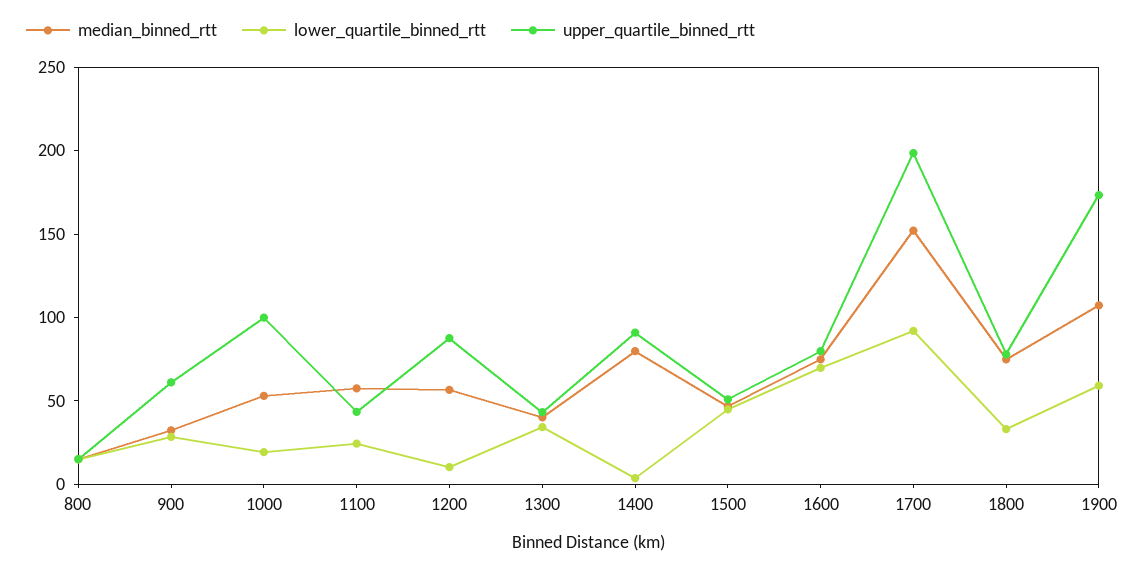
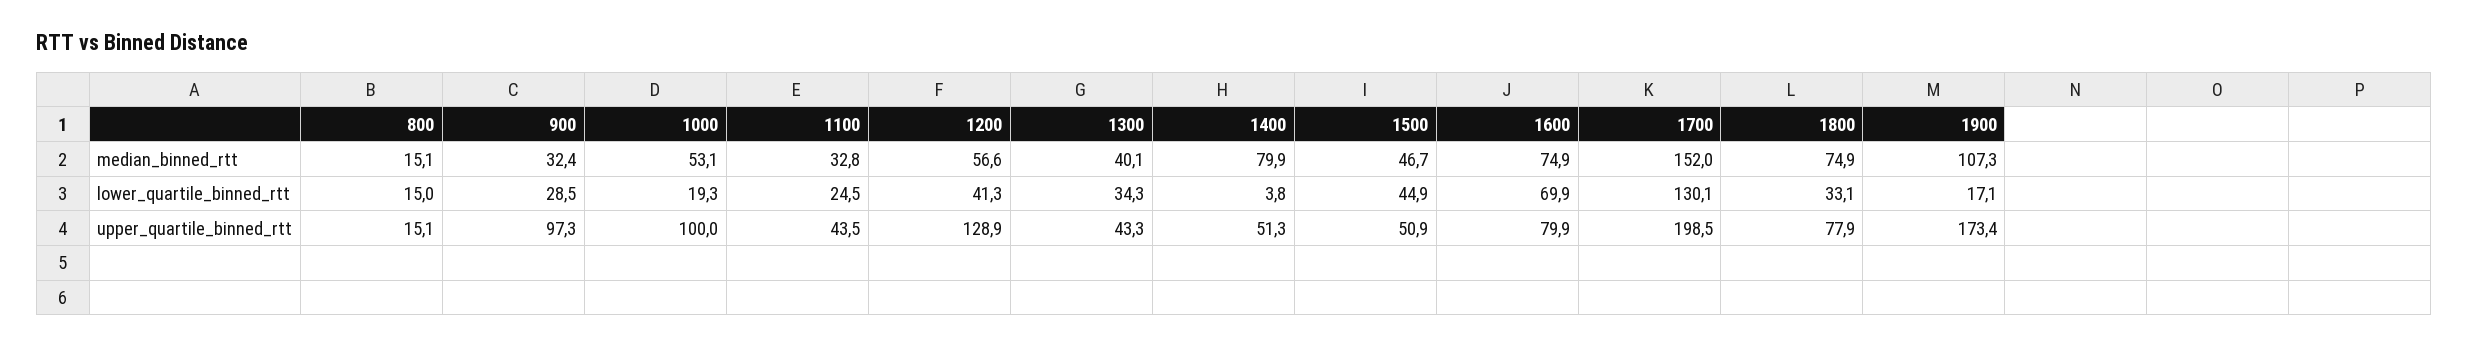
  {
    "median_binned_rtt": {
      "800": 15.1,
      "900": 32.4,
      "1000": 53.1,
-     "1100": 60,
+     "1100": 32.8,
      "1200": 56.6,
      "1300": 40.1,
      "1400": 79.9,
      "1500": 46.7,
      "1600": 74.9,
      "1700": 152,
      "1800": 74.9,
      "1900": 107.3
    },
    "lower_quartile_binned_rtt": {
      "800": 15,
      "900": 28.5,
      "1000": 19.3,
      "1100": 24.5,
-     "1200": 10,
+     "1200": 41.3,
      "1300": 34.3,
      "1400": 3.8,
      "1500": 44.9,
      "1600": 69.9,
-     "1700": 90,
+     "1700": 130.1,
      "1800": 33.1,
-     "1900": 60
+     "1900": 17.1
    },
    "upper_quartile_binned_rtt": {
      "800": 15.1,
-     "900": 60,
+     "900": 97.3,
      "1000": 100,
      "1100": 43.5,
-     "1200": 90,
+     "1200": 128.9,
      "1300": 43.3,
-     "1400": 90,
+     "1400": 51.3,
      "1500": 50.9,
      "1600": 79.9,
      "1700": 198.5,
      "1800": 77.9,
      "1900": 173.4
    }
  }

